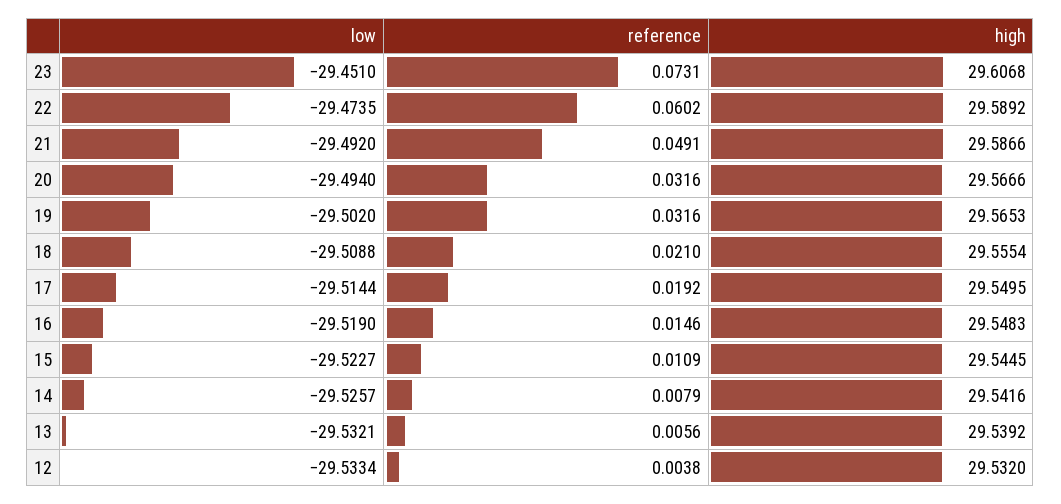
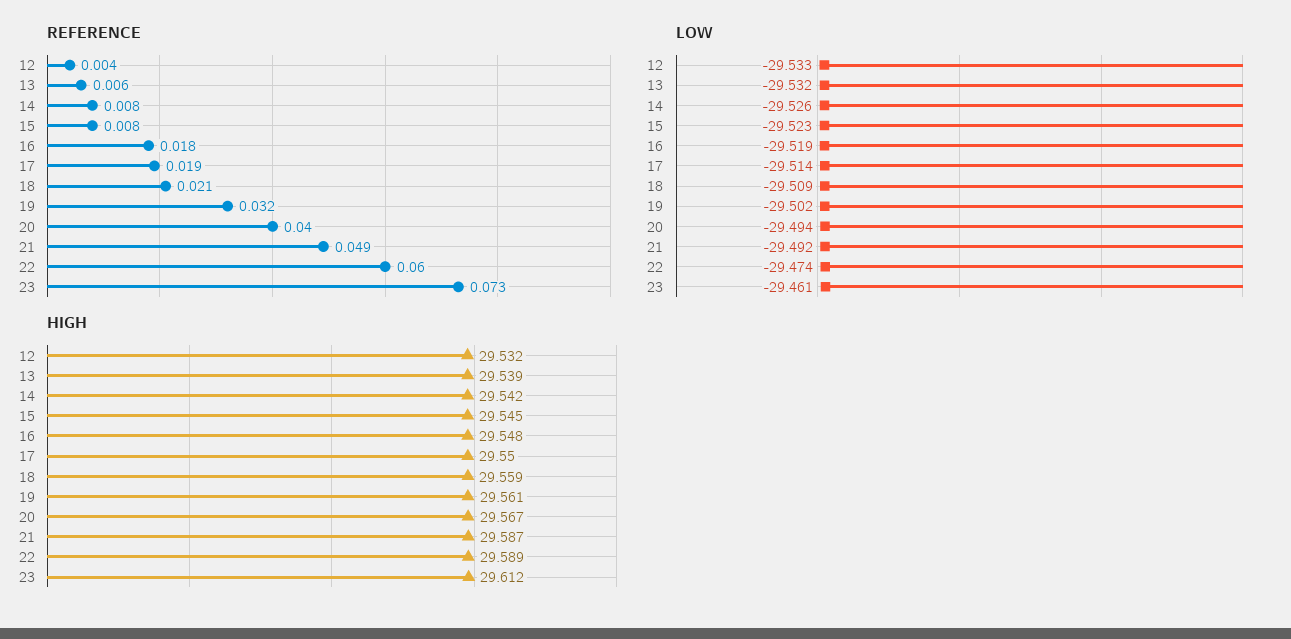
  {
    "low": {
-     "23": -29.451,
+     "23": -29.461,
      "22": -29.4735,
      "21": -29.492,
      "20": -29.494,
      "19": -29.502,
      "18": -29.5088,
      "17": -29.5144,
      "16": -29.519,
      "15": -29.5227,
      "14": -29.5257,
      "13": -29.5321,
      "12": -29.5334
    },
    "reference": {
      "23": 0.0731,
      "22": 0.0602,
      "21": 0.0491,
-     "20": 0.0316,
+     "20": 0.04,
      "19": 0.0316,
      "18": 0.021,
      "17": 0.0192,
-     "16": 0.0146,
+     "16": 0.018,
-     "15": 0.0109,
+     "15": 0.008,
      "14": 0.0079,
      "13": 0.0056,
      "12": 0.0038
    },
    "high": {
-     "23": 29.6068,
+     "23": 29.612,
      "22": 29.5892,
      "21": 29.5866,
      "20": 29.5666,
-     "19": 29.5653,
+     "19": 29.561,
-     "18": 29.5554,
+     "18": 29.559,
      "17": 29.5495,
      "16": 29.5483,
      "15": 29.5445,
      "14": 29.5416,
      "13": 29.5392,
      "12": 29.532
    }
  }

